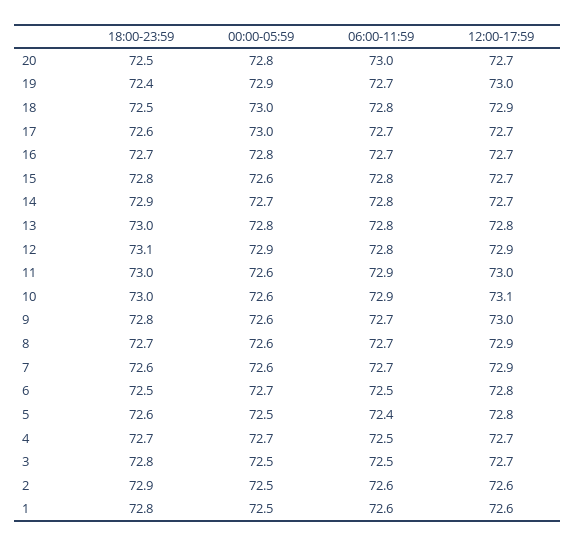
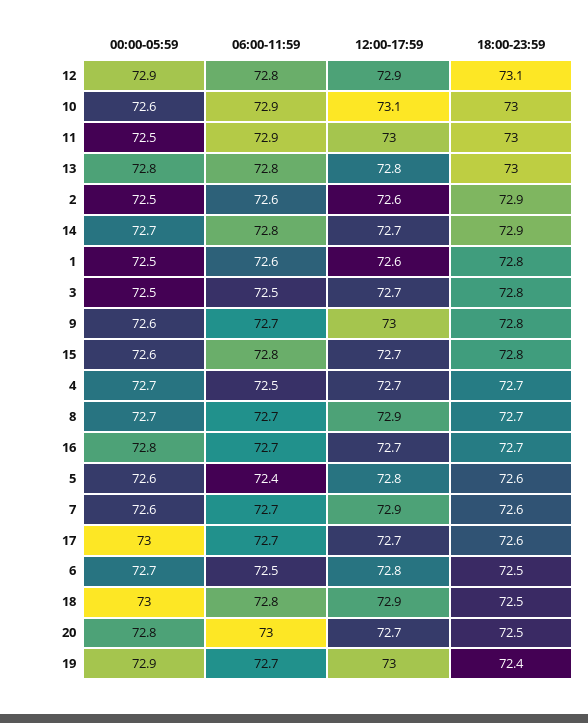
  {
    "18:00-23:59": {
      "20": 72.5,
      "19": 72.4,
      "18": 72.5,
      "17": 72.6,
      "16": 72.7,
      "15": 72.8,
      "14": 72.9,
      "13": 73,
      "12": 73.1,
      "11": 73,
      "10": 73,
      "9": 72.8,
      "8": 72.7,
      "7": 72.6,
      "6": 72.5,
      "5": 72.6,
      "4": 72.7,
      "3": 72.8,
      "2": 72.9,
      "1": 72.8
    },
    "00:00-05:59": {
      "20": 72.8,
      "19": 72.9,
      "18": 73,
      "17": 73,
      "16": 72.8,
      "15": 72.6,
      "14": 72.7,
      "13": 72.8,
      "12": 72.9,
-     "11": 72.6,
+     "11": 72.5,
      "10": 72.6,
      "9": 72.6,
-     "8": 72.6,
+     "8": 72.7,
      "7": 72.6,
      "6": 72.7,
-     "5": 72.5,
+     "5": 72.6,
      "4": 72.7,
      "3": 72.5,
      "2": 72.5,
      "1": 72.5
    },
    "06:00-11:59": {
      "20": 73,
      "19": 72.7,
      "18": 72.8,
      "17": 72.7,
      "16": 72.7,
      "15": 72.8,
      "14": 72.8,
      "13": 72.8,
      "12": 72.8,
      "11": 72.9,
      "10": 72.9,
      "9": 72.7,
      "8": 72.7,
      "7": 72.7,
      "6": 72.5,
      "5": 72.4,
      "4": 72.5,
      "3": 72.5,
      "2": 72.6,
      "1": 72.6
    },
    "12:00-17:59": {
      "20": 72.7,
      "19": 73,
      "18": 72.9,
      "17": 72.7,
      "16": 72.7,
      "15": 72.7,
      "14": 72.7,
      "13": 72.8,
      "12": 72.9,
      "11": 73,
      "10": 73.1,
      "9": 73,
      "8": 72.9,
      "7": 72.9,
      "6": 72.8,
      "5": 72.8,
      "4": 72.7,
      "3": 72.7,
      "2": 72.6,
      "1": 72.6
    }
  }

